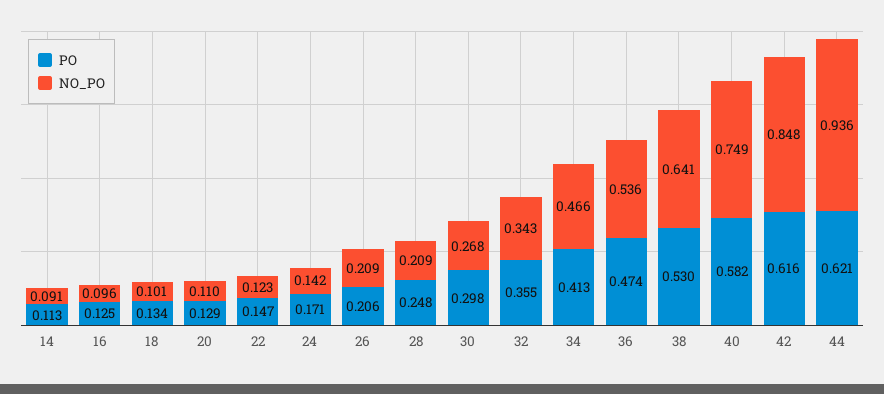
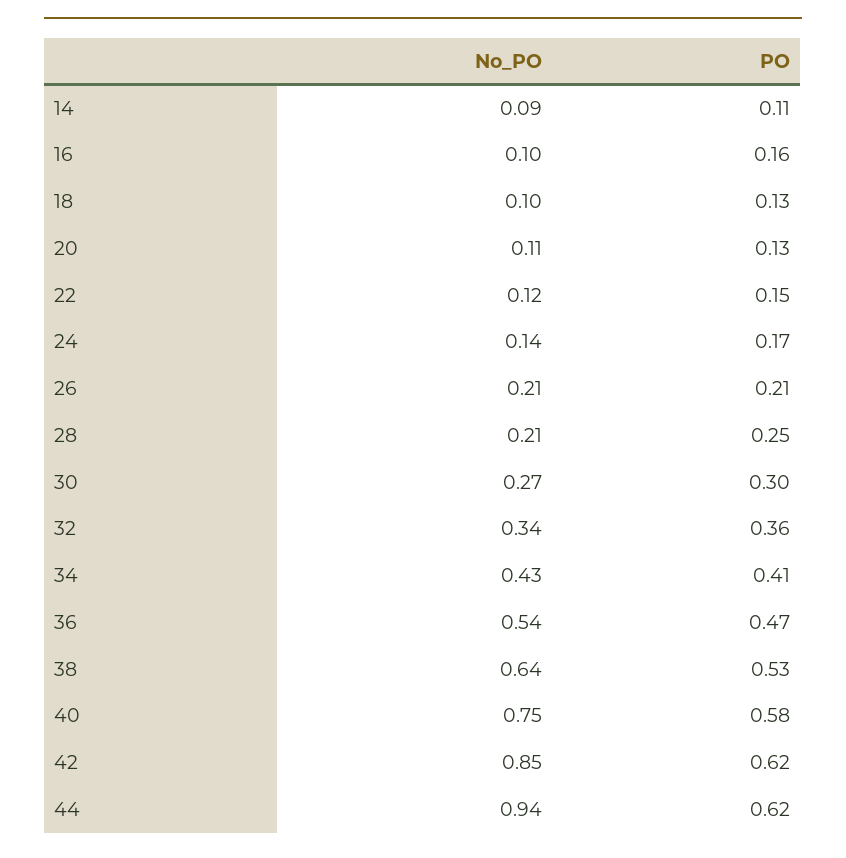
  {
    "PO": {
      "14": 0.113,
-     "16": 0.125,
+     "16": 0.16,
      "18": 0.134,
      "20": 0.129,
      "22": 0.147,
      "24": 0.171,
      "26": 0.206,
      "28": 0.248,
      "30": 0.298,
      "32": 0.355,
      "34": 0.413,
      "36": 0.474,
      "38": 0.53,
      "40": 0.582,
      "42": 0.616,
      "44": 0.621
    },
    "NO_PO": {
      "14": 0.091,
      "16": 0.096,
      "18": 0.101,
      "20": 0.11,
      "22": 0.123,
      "24": 0.142,
      "26": 0.209,
      "28": 0.209,
      "30": 0.268,
      "32": 0.343,
-     "34": 0.466,
+     "34": 0.43,
      "36": 0.536,
      "38": 0.641,
      "40": 0.749,
      "42": 0.848,
      "44": 0.936
    }
  }

